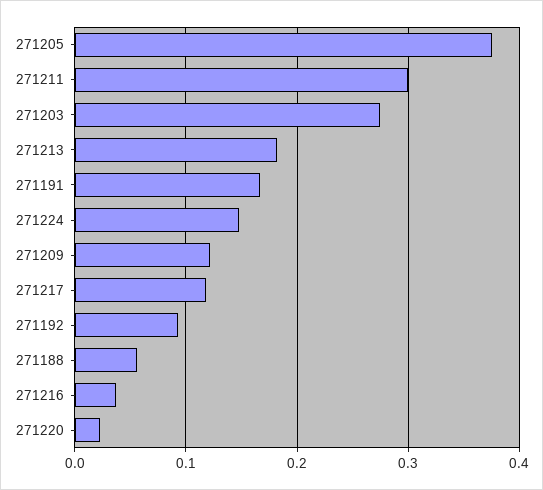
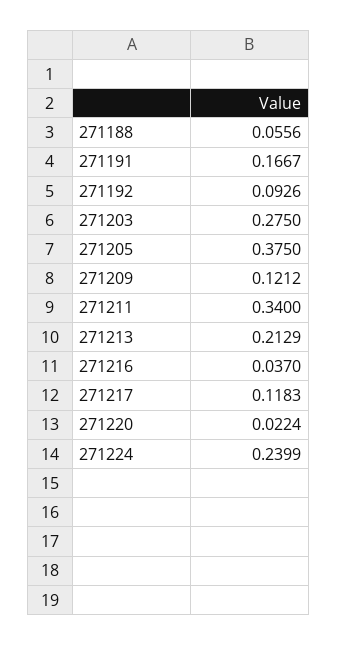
  {
    "271205": 0.375,
-   "271211": 0.3,
+   "271211": 0.34,
    "271203": 0.275,
-   "271213": 0.18,
+   "271213": 0.2129,
    "271191": 0.1667,
-   "271224": 0.15,
+   "271224": 0.2399,
    "271209": 0.1212,
    "271217": 0.1183,
    "271192": 0.0926,
    "271188": 0.0556,
    "271216": 0.037,
    "271220": 0.0224
  }

